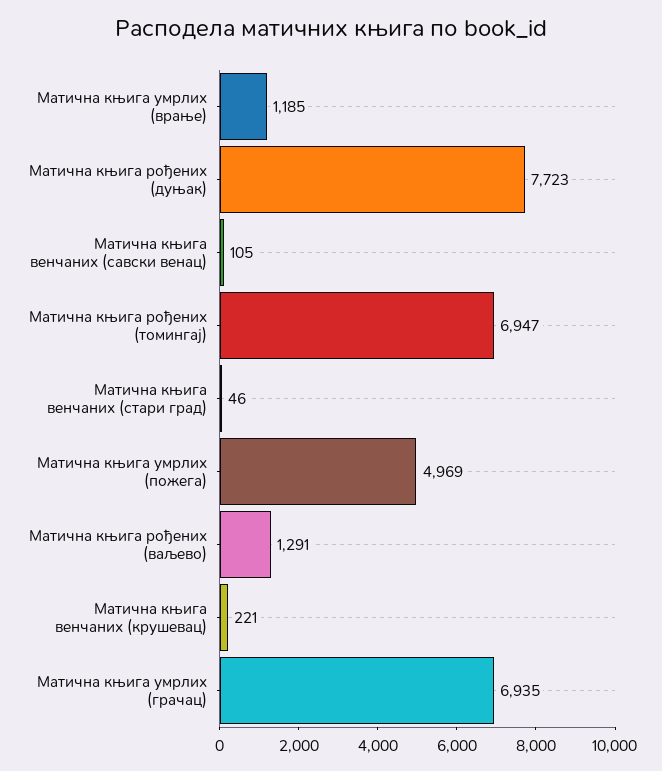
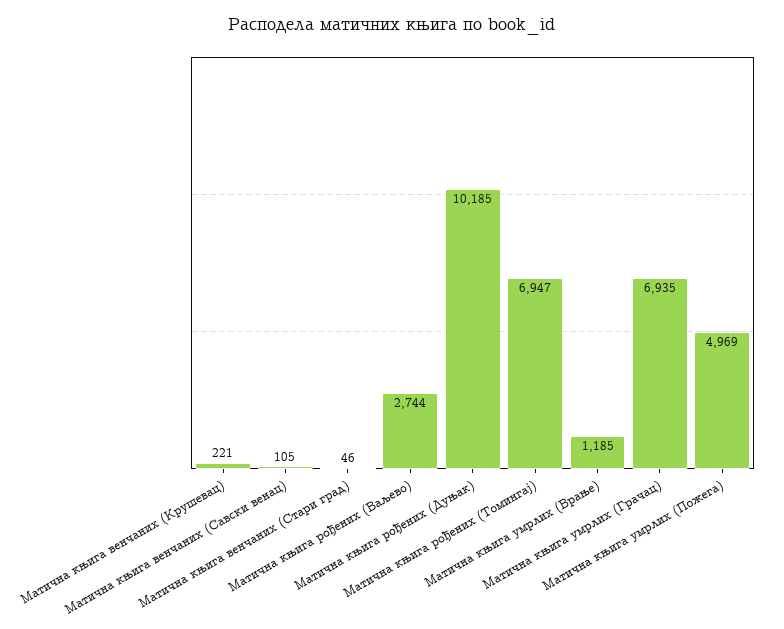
  {
    "Матична књига умрлих (врање)": 1185,
-   "Матична књига рођених (дуњак)": 7723,
+   "Матична књига рођених (дуњак)": 10185,
    "Матична књига венчаних (савски венац)": 105,
    "Матична књига рођених (томингај)": 6947,
    "Матична књига венчаних (стари град)": 46,
    "Матична књига умрлих (пожега)": 4969,
-   "Матична књига рођених (ваљево)": 1291,
+   "Матична књига рођених (ваљево)": 2744,
    "Матична књига венчаних (крушевац)": 221,
    "Матична књига умрлих (грачац)": 6935
  }

